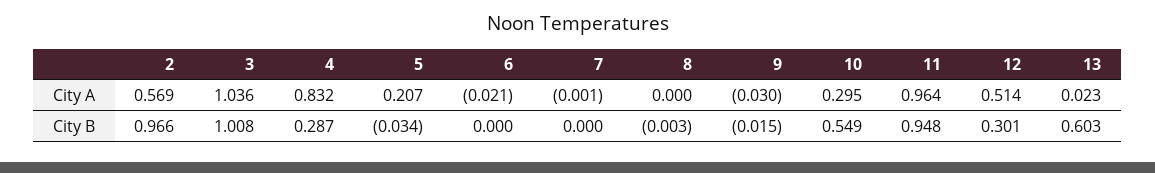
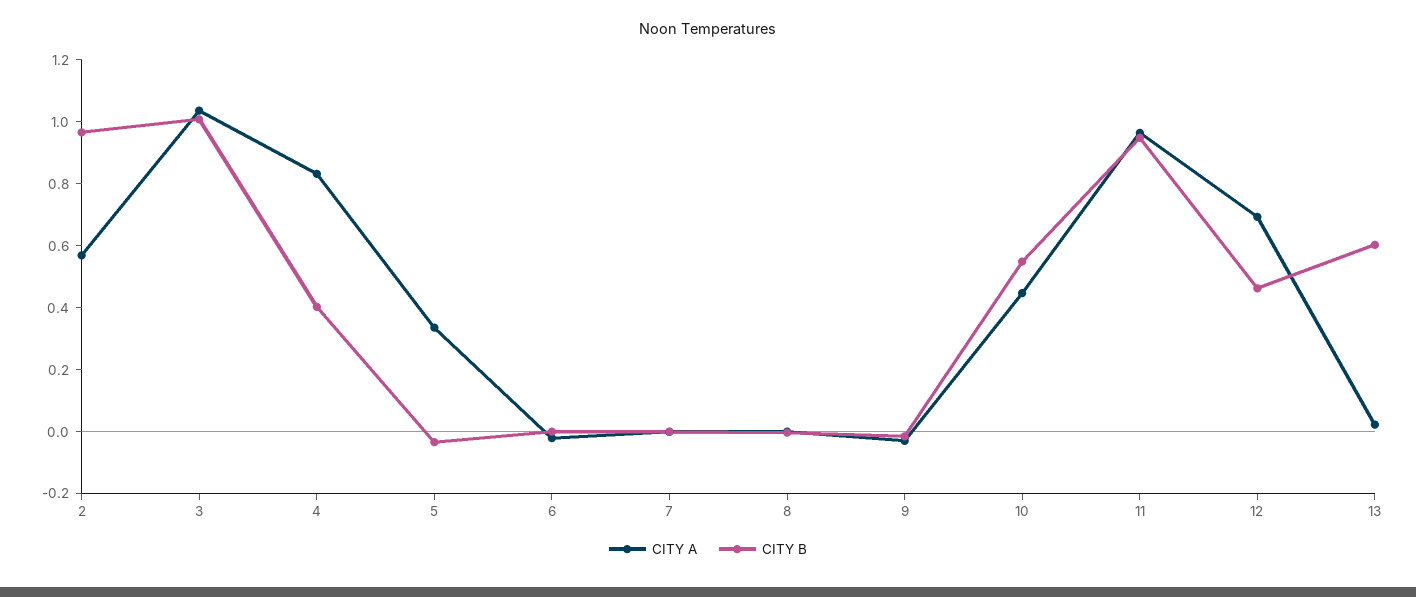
  {
    "City A": {
      "2": 0.569,
      "3": 1.036,
      "4": 0.832,
-     "5": 0.207,
+     "5": 0.35,
      "6": -0.021,
      "7": -0.001,
      "8": 0,
      "9": -0.03,
-     "10": 0.295,
+     "10": 0.45,
      "11": 0.964,
-     "12": 0.514,
+     "12": 0.7,
      "13": 0.023
    },
    "City B": {
      "2": 0.966,
      "3": 1.008,
-     "4": 0.287,
+     "4": 0.4,
      "5": -0.034,
      "6": 0,
      "7": 0,
      "8": -0.003,
      "9": -0.015,
      "10": 0.549,
      "11": 0.948,
-     "12": 0.301,
+     "12": 0.45,
      "13": 0.603
    }
  }

